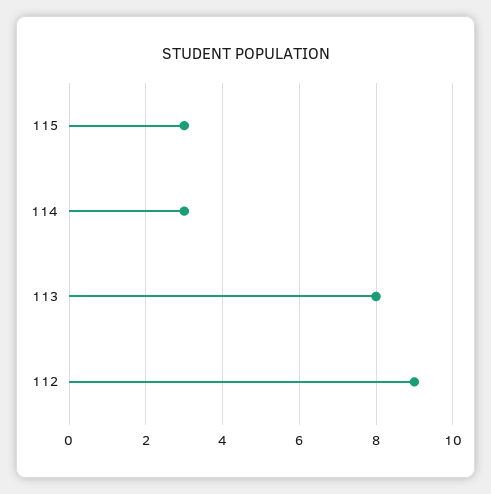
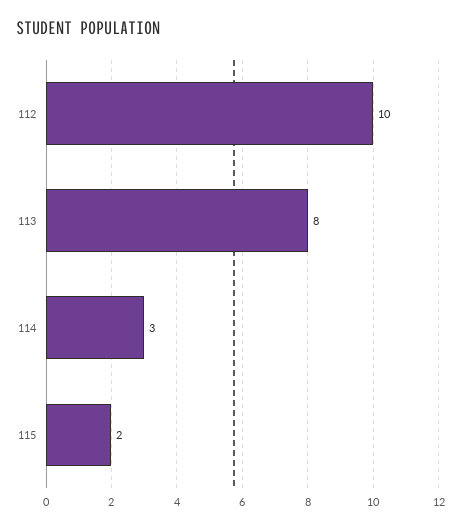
  {
-   "115": 3,
+   "115": 2,
    "114": 3,
    "113": 8,
-   "112": 9
+   "112": 10
  }

